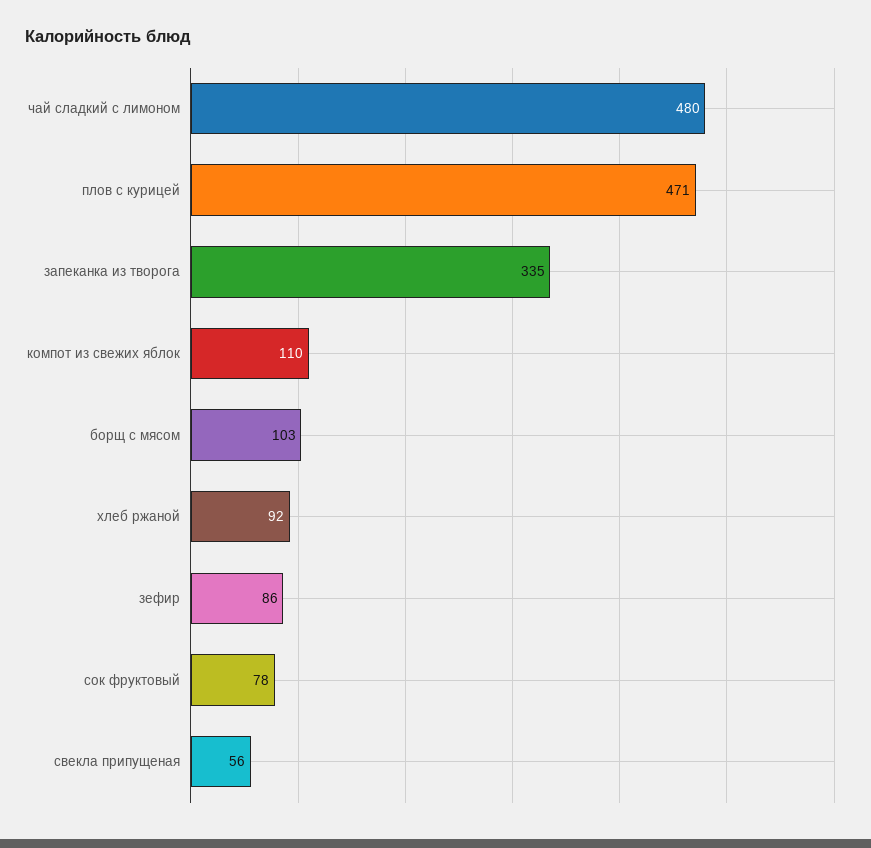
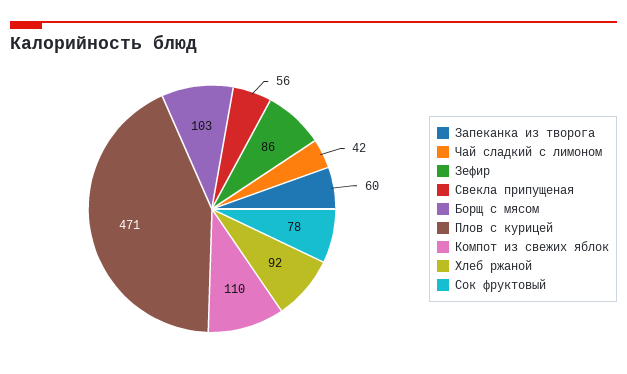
  {
-   "чай сладкий с лимоном": 480,
+   "чай сладкий с лимоном": 42,
    "плов с курицей": 471,
-   "запеканка из творога": 335,
+   "запеканка из творога": 60,
    "компот из свежих яблок": 110,
    "борщ с мясом": 103,
    "хлеб ржаной": 92,
    "зефир": 86,
    "сок фруктовый": 78,
    "свекла припущеная": 56
  }

